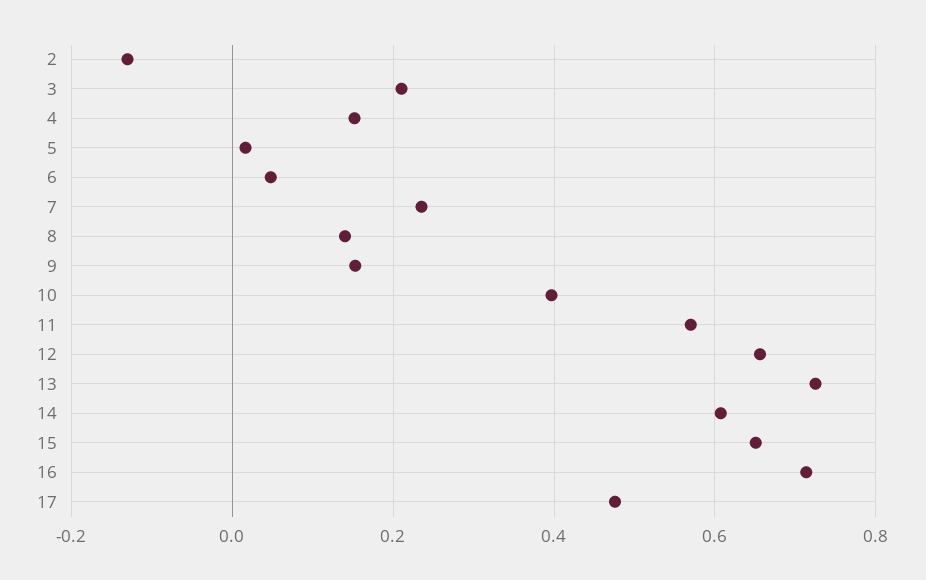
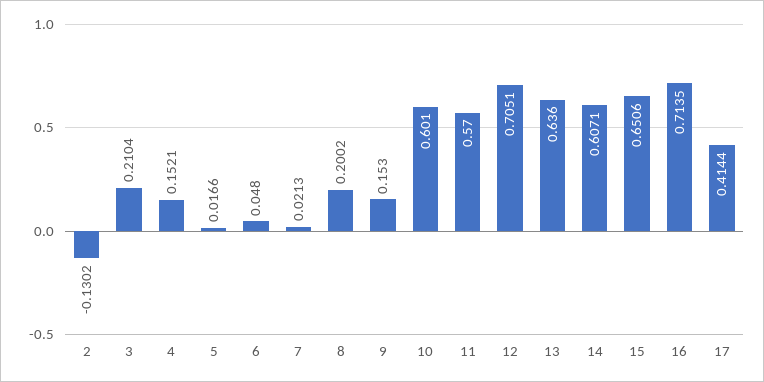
  {
    "2": -0.1302,
    "3": 0.2104,
    "4": 0.1521,
    "5": 0.0166,
    "6": 0.048,
-   "7": 0.24,
+   "7": 0.0213,
-   "8": 0.14,
+   "8": 0.2002,
    "9": 0.153,
-   "10": 0.4,
+   "10": 0.601,
    "11": 0.57,
-   "12": 0.66,
+   "12": 0.7051,
-   "13": 0.72,
+   "13": 0.636,
    "14": 0.6071,
    "15": 0.6506,
    "16": 0.7135,
-   "17": 0.48
+   "17": 0.4144
  }

